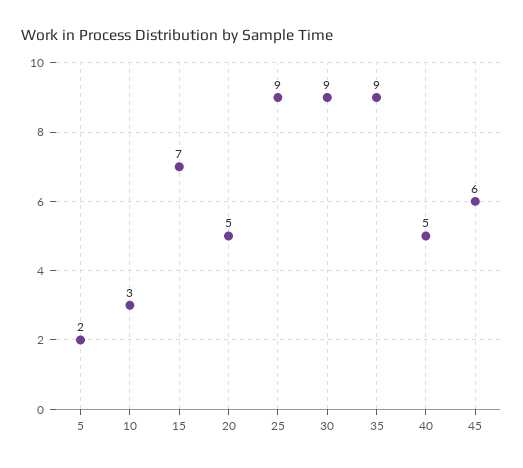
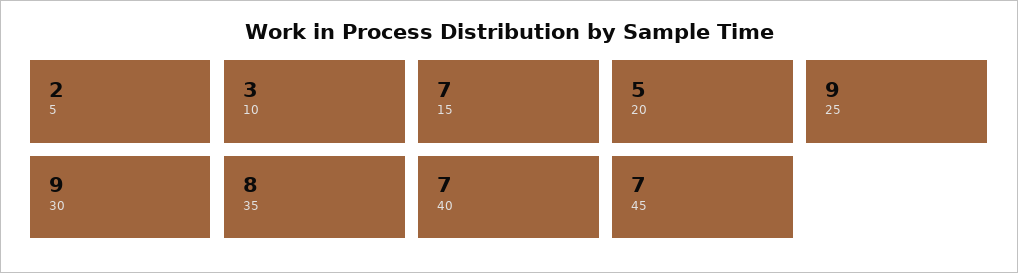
  {
    "5": 2,
    "10": 3,
    "15": 7,
    "20": 5,
    "25": 9,
    "30": 9,
-   "35": 9,
+   "35": 8,
-   "40": 5,
+   "40": 7,
-   "45": 6
+   "45": 7
  }

